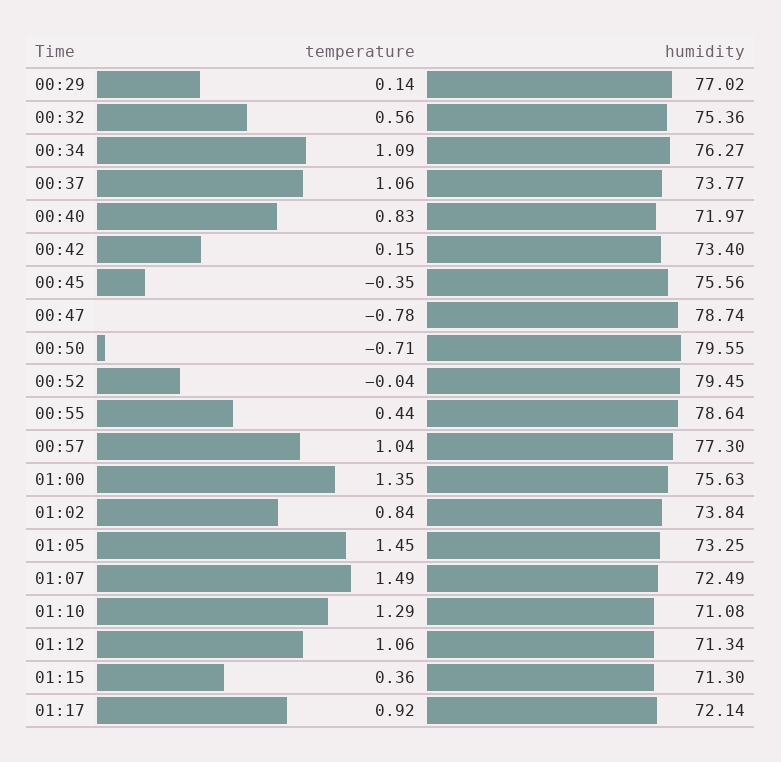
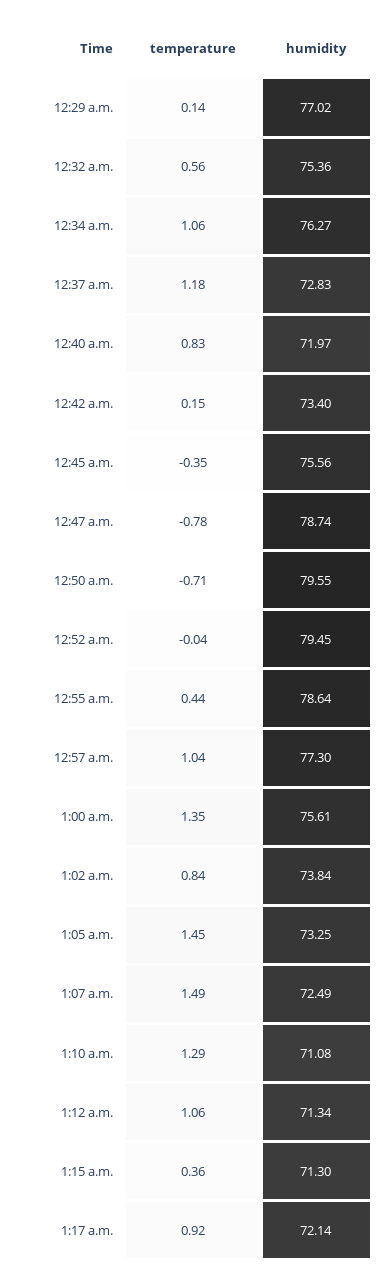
  {
    "temperature": {
      "00:29": 0.14,
      "00:32": 0.56,
-     "00:34": 1.09,
+     "00:34": 1.06,
-     "00:37": 1.06,
+     "00:37": 1.18,
      "00:40": 0.83,
      "00:42": 0.15,
      "00:45": -0.35,
      "00:47": -0.78,
      "00:50": -0.71,
      "00:52": -0.04,
      "00:55": 0.44,
      "00:57": 1.04,
      "01:00": 1.35,
      "01:02": 0.84,
      "01:05": 1.45,
      "01:07": 1.49,
      "01:10": 1.29,
      "01:12": 1.06,
      "01:15": 0.36,
      "01:17": 0.92
    },
    "humidity": {
      "00:29": 77.02,
      "00:32": 75.36,
      "00:34": 76.27,
-     "00:37": 73.77,
+     "00:37": 72.83,
      "00:40": 71.97,
      "00:42": 73.4,
      "00:45": 75.56,
      "00:47": 78.74,
      "00:50": 79.55,
      "00:52": 79.45,
      "00:55": 78.64,
      "00:57": 77.3,
-     "01:00": 75.63,
+     "01:00": 75.61,
      "01:02": 73.84,
      "01:05": 73.25,
      "01:07": 72.49,
      "01:10": 71.08,
      "01:12": 71.34,
      "01:15": 71.3,
      "01:17": 72.14
    }
  }

